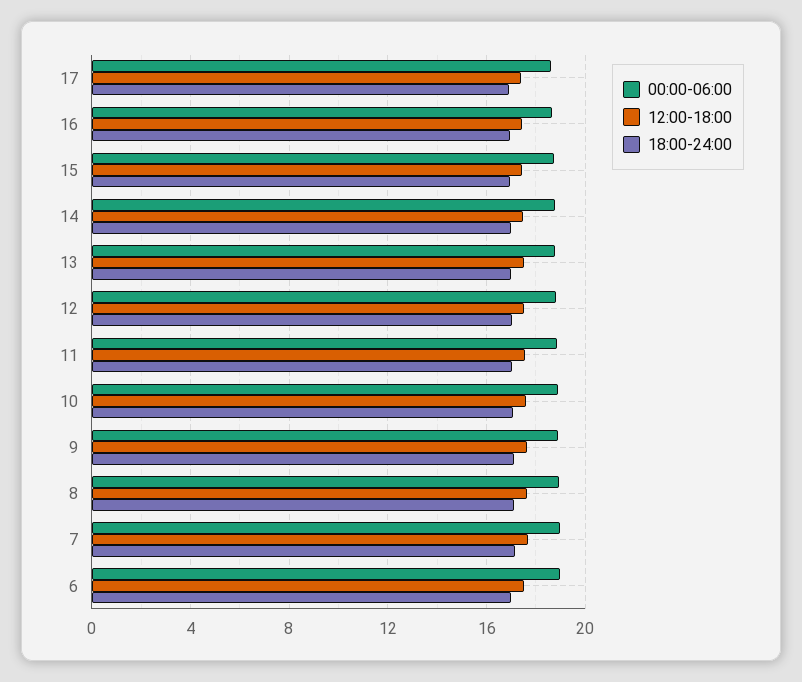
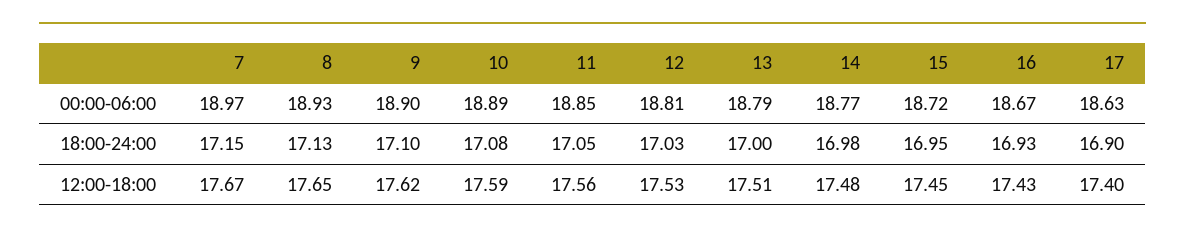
  {
    "00:00-06:00": {
      "17": 18.63,
      "16": 18.67,
      "15": 18.72,
      "14": 18.77,
      "13": 18.79,
      "12": 18.81,
      "11": 18.85,
      "10": 18.89,
      "9": 18.9,
      "8": 18.93,
-     "7": 18.97,
+     "7": 18.97
-     "6": 19
    },
    "12:00-18:00": {
      "17": 17.4,
      "16": 17.43,
      "15": 17.45,
      "14": 17.48,
      "13": 17.51,
      "12": 17.53,
      "11": 17.56,
      "10": 17.59,
      "9": 17.62,
      "8": 17.65,
-     "7": 17.67,
+     "7": 17.67
-     "6": 17.5
    },
    "18:00-24:00": {
      "17": 16.9,
      "16": 16.93,
      "15": 16.95,
      "14": 16.98,
      "13": 17,
      "12": 17.03,
      "11": 17.05,
      "10": 17.08,
      "9": 17.1,
      "8": 17.13,
-     "7": 17.15,
+     "7": 17.15
-     "6": 17
    }
  }

